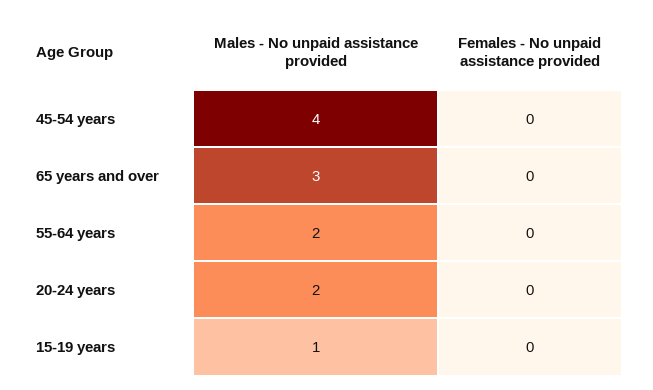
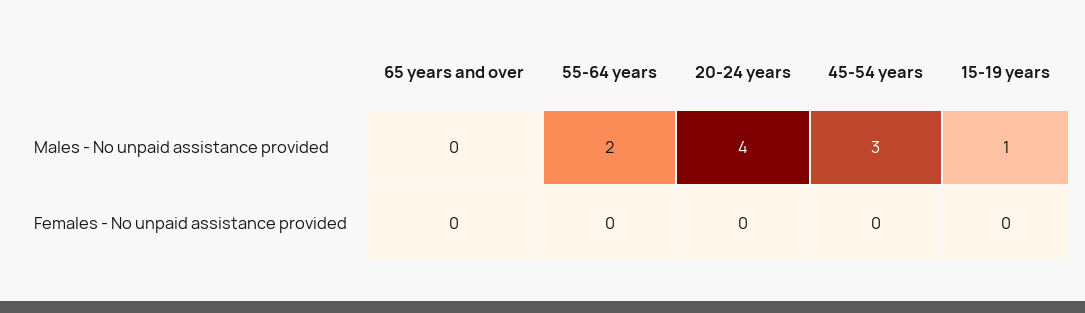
  {
    "Males - No unpaid assistance provided": {
-     "45-54 years": 4,
+     "45-54 years": 3,
-     "65 years and over": 3,
+     "65 years and over": 0,
      "55-64 years": 2,
-     "20-24 years": 2,
+     "20-24 years": 4,
      "15-19 years": 1
    },
    "Females - No unpaid assistance provided": {
      "45-54 years": 0,
      "65 years and over": 0,
      "55-64 years": 0,
      "20-24 years": 0,
      "15-19 years": 0
    }
  }

